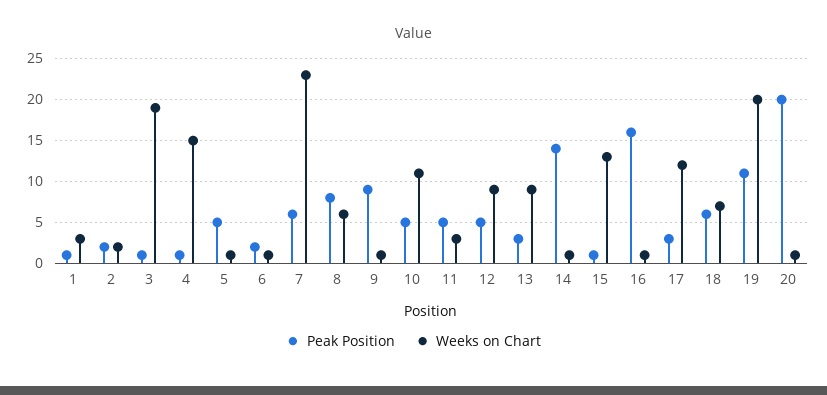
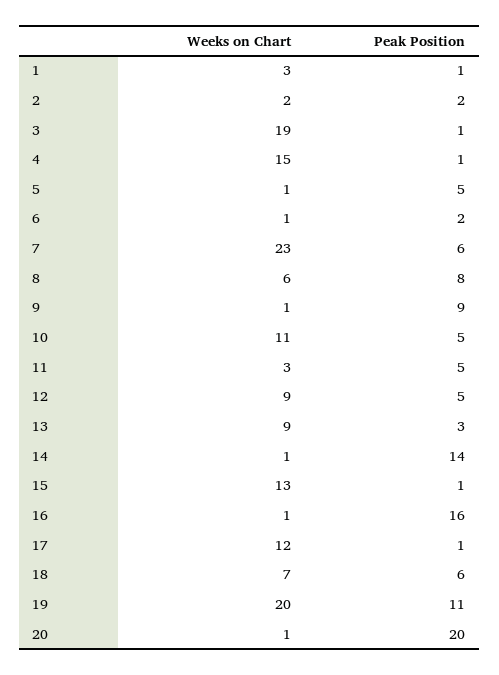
  {
    "Peak Position": {
      "1": 1,
      "2": 2,
      "3": 1,
      "4": 1,
      "5": 5,
      "6": 2,
      "7": 6,
      "8": 8,
      "9": 9,
      "10": 5,
      "11": 5,
      "12": 5,
      "13": 3,
      "14": 14,
      "15": 1,
      "16": 16,
-     "17": 3,
+     "17": 1,
      "18": 6,
      "19": 11,
      "20": 20
    },
    "Weeks on Chart": {
      "1": 3,
      "2": 2,
      "3": 19,
      "4": 15,
      "5": 1,
      "6": 1,
      "7": 23,
      "8": 6,
      "9": 1,
      "10": 11,
      "11": 3,
      "12": 9,
      "13": 9,
      "14": 1,
      "15": 13,
      "16": 1,
      "17": 12,
      "18": 7,
      "19": 20,
      "20": 1
    }
  }

